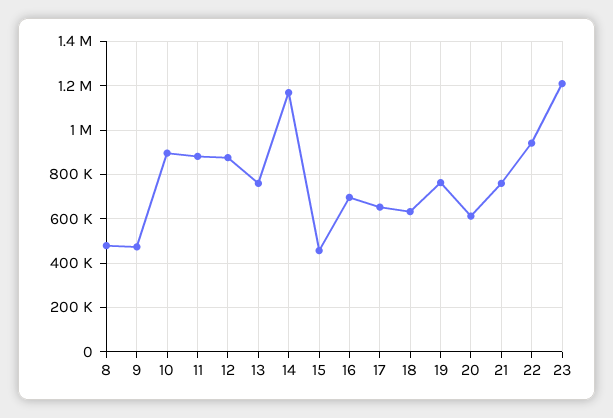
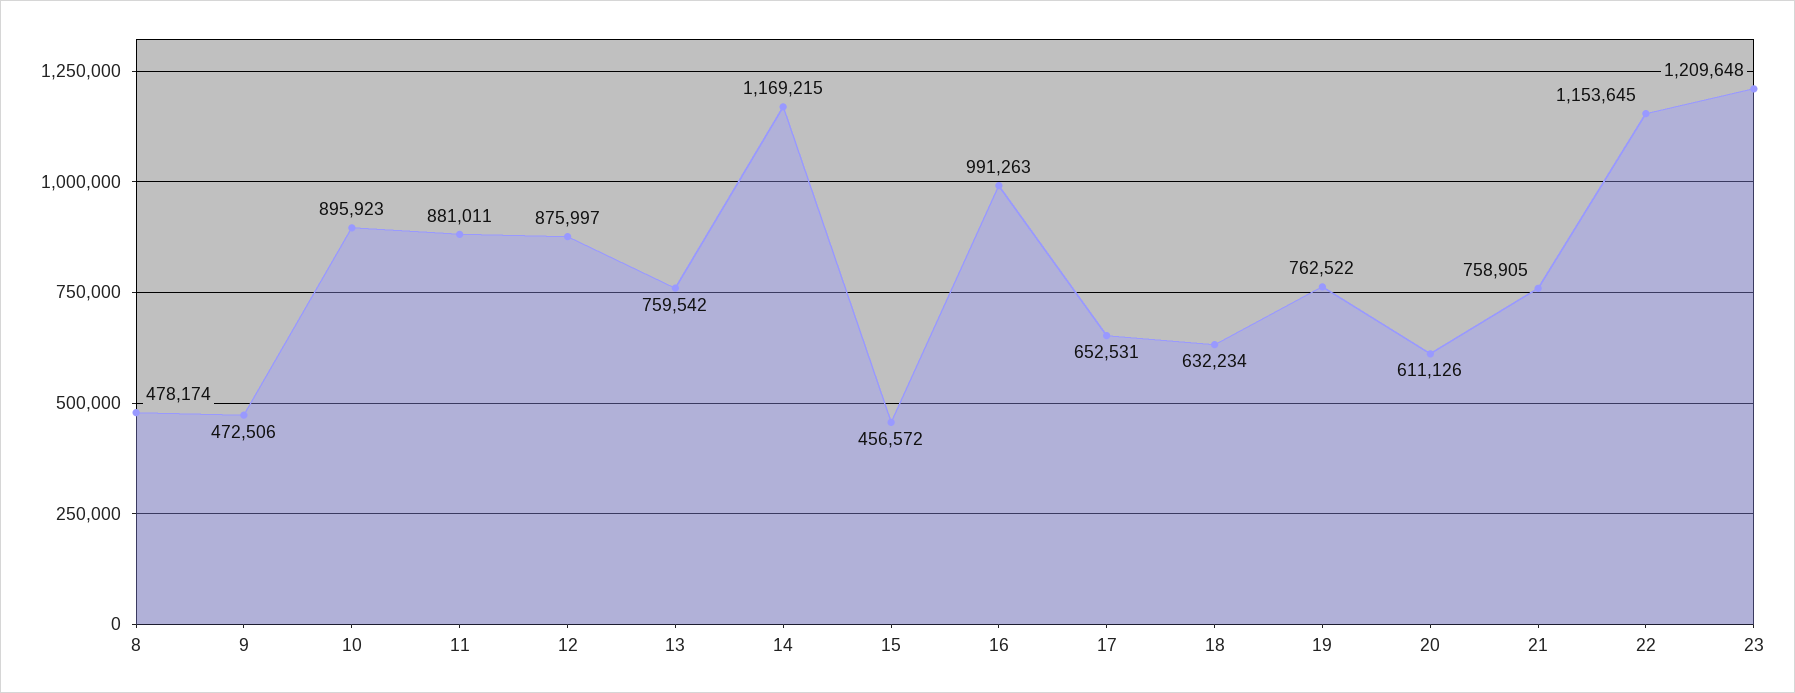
  {
    "8": 478174,
    "9": 472506,
    "10": 895923,
    "11": 881011,
    "12": 875997,
    "13": 759542,
    "14": 1169215,
    "15": 456572,
-   "16": 700000,
+   "16": 991263,
    "17": 652531,
    "18": 632234,
    "19": 762522,
    "20": 611126,
    "21": 758905,
-   "22": 950000,
+   "22": 1153645,
    "23": 1209648
  }

